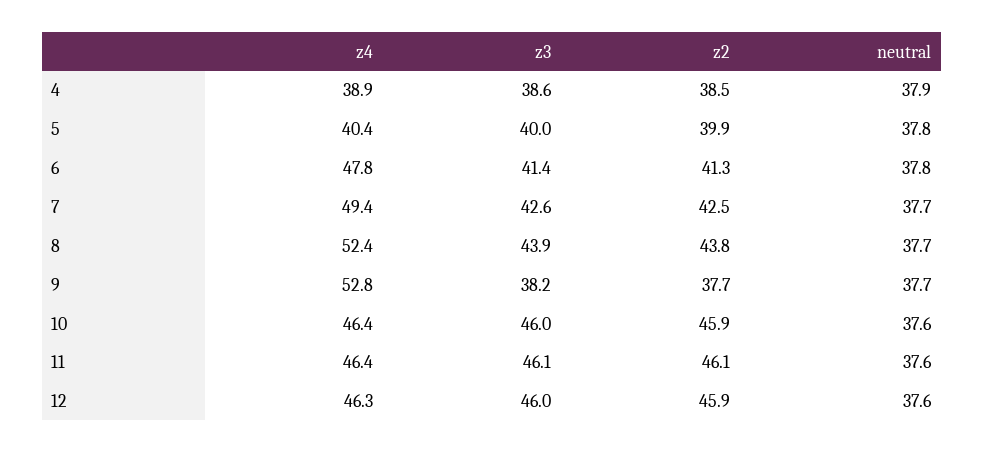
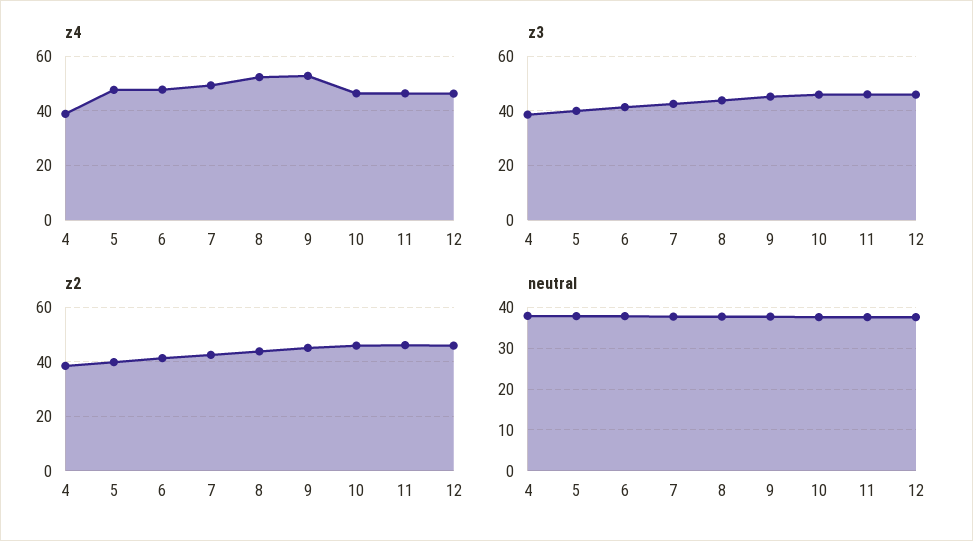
  {
    "z4": {
      "4": 38.9,
-     "5": 40.4,
+     "5": 47.5,
      "6": 47.8,
      "7": 49.4,
      "8": 52.4,
      "9": 52.8,
      "10": 46.4,
      "11": 46.4,
      "12": 46.3
    },
    "z3": {
      "4": 38.6,
      "5": 40,
      "6": 41.4,
      "7": 42.6,
      "8": 43.9,
-     "9": 38.2,
+     "9": 45,
      "10": 46,
      "11": 46.1,
      "12": 46
    },
    "z2": {
      "4": 38.5,
      "5": 39.9,
      "6": 41.3,
      "7": 42.5,
      "8": 43.8,
-     "9": 37.7,
+     "9": 45,
      "10": 45.9,
      "11": 46.1,
      "12": 45.9
    },
    "neutral": {
      "4": 37.9,
      "5": 37.8,
      "6": 37.8,
      "7": 37.7,
      "8": 37.7,
      "9": 37.7,
      "10": 37.6,
      "11": 37.6,
      "12": 37.6
    }
  }

